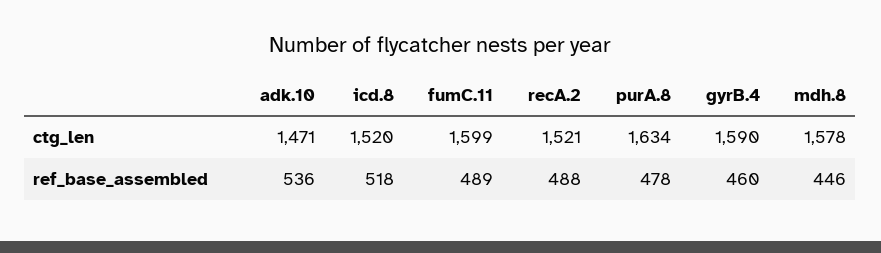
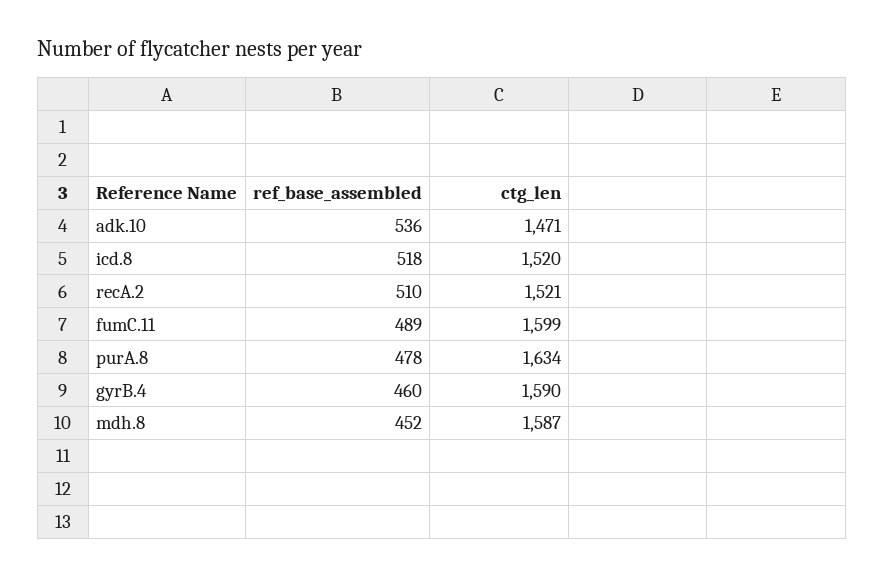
  {
    "adk.10": {
      "ctg_len": 1471,
      "ref_base_assembled": 536
    },
    "icd.8": {
      "ctg_len": 1520,
      "ref_base_assembled": 518
    },
    "fumC.11": {
      "ctg_len": 1599,
      "ref_base_assembled": 489
    },
    "recA.2": {
      "ctg_len": 1521,
-     "ref_base_assembled": 488
+     "ref_base_assembled": 510
    },
    "purA.8": {
      "ctg_len": 1634,
      "ref_base_assembled": 478
    },
    "gyrB.4": {
      "ctg_len": 1590,
      "ref_base_assembled": 460
    },
    "mdh.8": {
-     "ctg_len": 1578,
+     "ctg_len": 1587,
-     "ref_base_assembled": 446
+     "ref_base_assembled": 452
    }
  }

